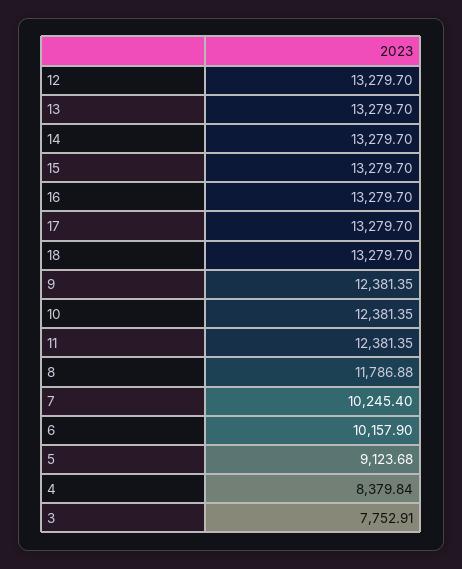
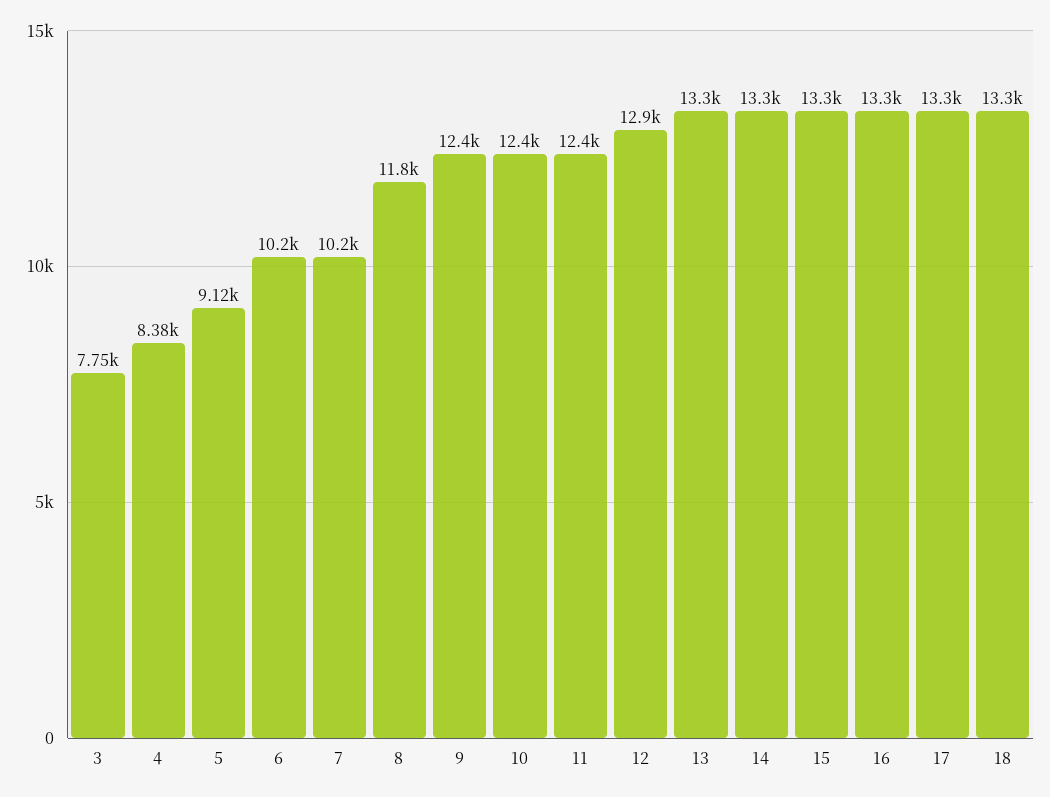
  {
-   "12": 13279.7,
+   "12": 12900,
    "13": 13279.7,
    "14": 13279.7,
    "15": 13279.7,
    "16": 13279.7,
    "17": 13279.7,
    "18": 13279.7,
    "9": 12381.35,
    "10": 12381.35,
    "11": 12381.35,
    "8": 11786.88,
    "7": 10245.4,
    "6": 10157.9,
    "5": 9123.68,
    "4": 8379.84,
    "3": 7752.91
  }

